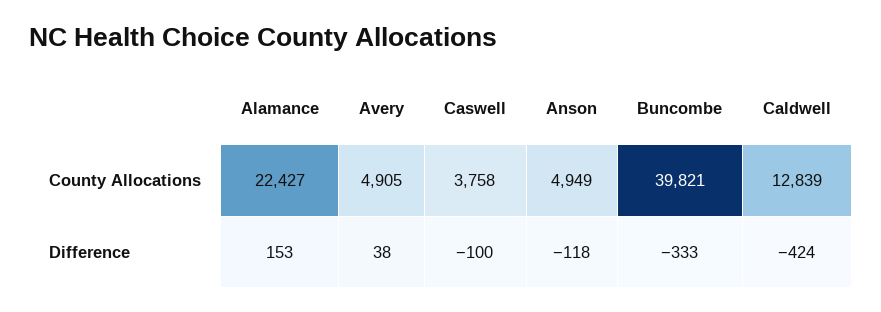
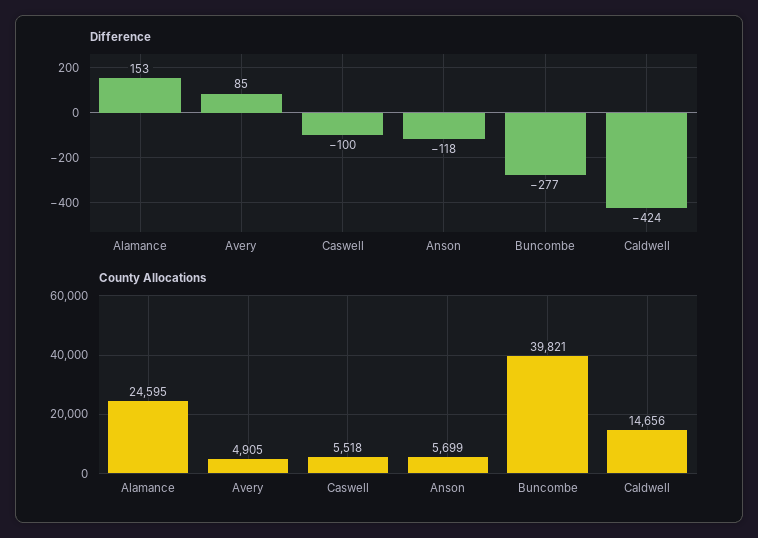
  {
    "County Allocations": {
-     "Alamance": 22427,
+     "Alamance": 24595,
      "Avery": 4905,
-     "Caswell": 3758,
+     "Caswell": 5518,
-     "Anson": 4949,
+     "Anson": 5699,
      "Buncombe": 39821,
-     "Caldwell": 12839
+     "Caldwell": 14656
    },
    "Difference": {
      "Alamance": 153,
-     "Avery": 38,
+     "Avery": 85,
      "Caswell": -100,
      "Anson": -118,
-     "Buncombe": -333,
+     "Buncombe": -277,
      "Caldwell": -424
    }
  }

